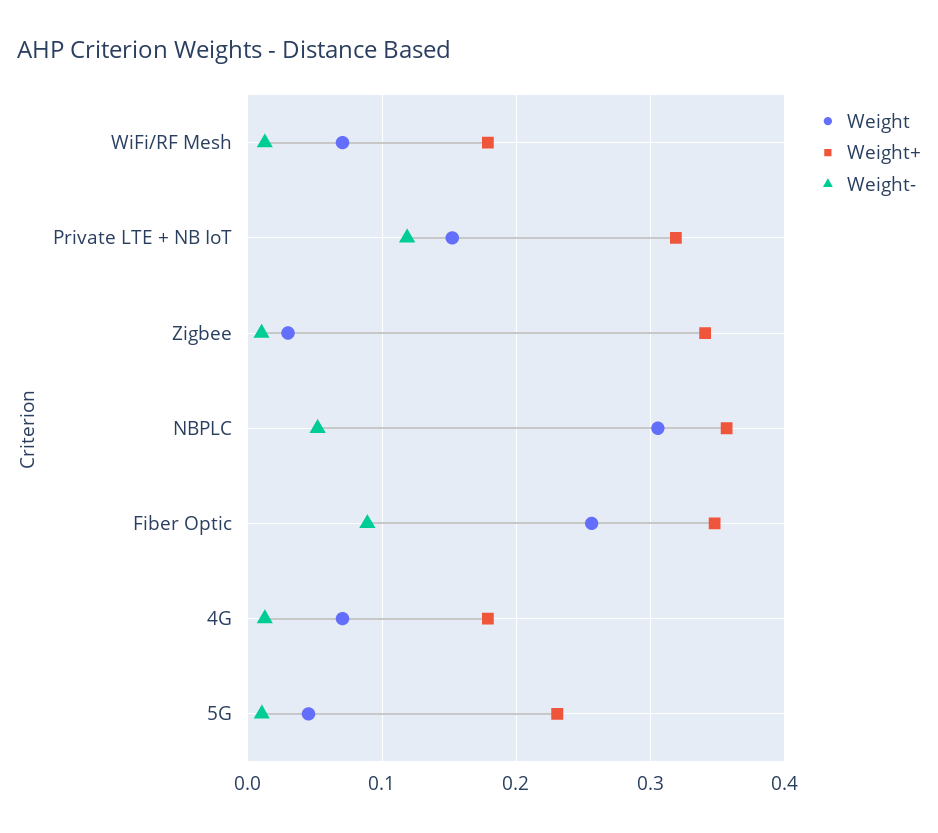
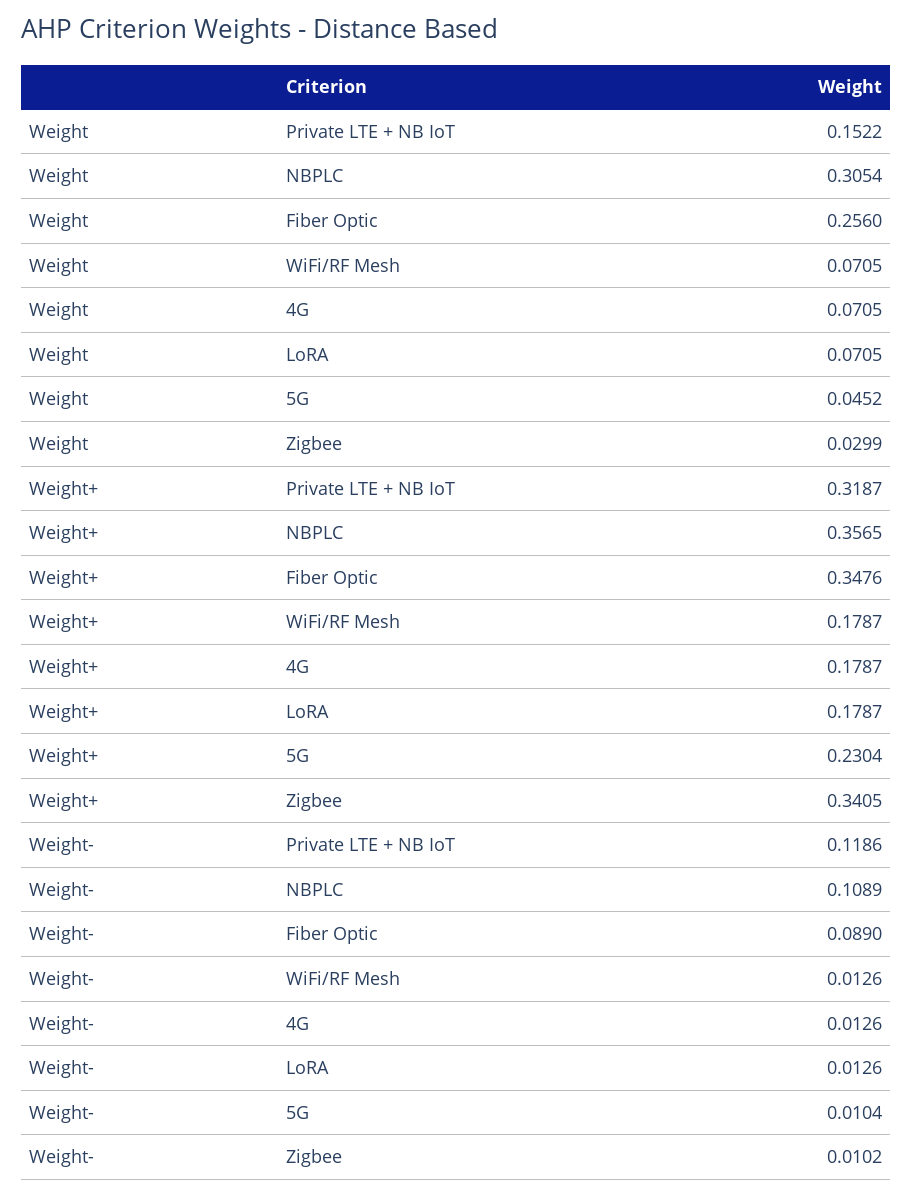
  {
    "Weight": {
      "WiFi/RF Mesh": 0.0705,
      "Private LTE + NB IoT": 0.1522,
      "Zigbee": 0.0299,
      "NBPLC": 0.3054,
      "Fiber Optic": 0.256,
      "4G": 0.0705,
-     "5G": 0.0452
+     "5G": 0.0452,
+     "LoRA": 0.0705
    },
    "Weight+": {
      "WiFi/RF Mesh": 0.1787,
      "Private LTE + NB IoT": 0.3187,
      "Zigbee": 0.3405,
      "NBPLC": 0.3565,
      "Fiber Optic": 0.3476,
      "4G": 0.1787,
-     "5G": 0.2304
+     "5G": 0.2304,
+     "LoRA": 0.1787
    },
    "Weight-": {
      "WiFi/RF Mesh": 0.0126,
      "Private LTE + NB IoT": 0.1186,
      "Zigbee": 0.0102,
-     "NBPLC": 0.05,
+     "NBPLC": 0.1089,
      "Fiber Optic": 0.089,
      "4G": 0.0126,
-     "5G": 0.0104
+     "5G": 0.0104,
+     "LoRA": 0.0126
    }
  }

